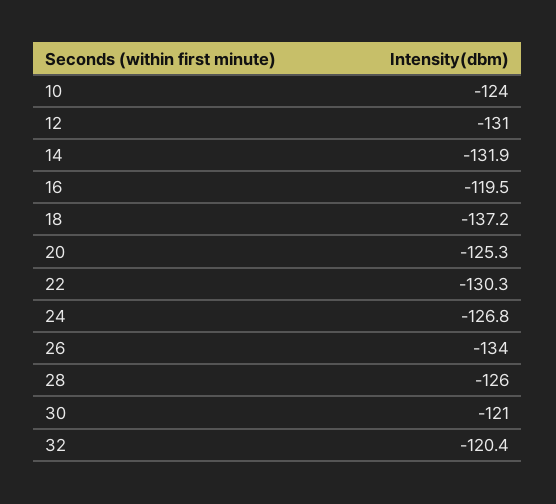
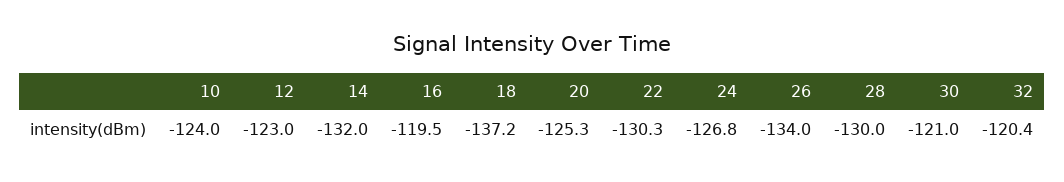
  {
    "10": -124,
-   "12": -131,
+   "12": -123,
-   "14": -131.9,
+   "14": -132,
    "16": -119.5,
    "18": -137.2,
    "20": -125.3,
    "22": -130.3,
    "24": -126.8,
    "26": -134,
-   "28": -126,
+   "28": -130,
    "30": -121,
    "32": -120.4
  }

